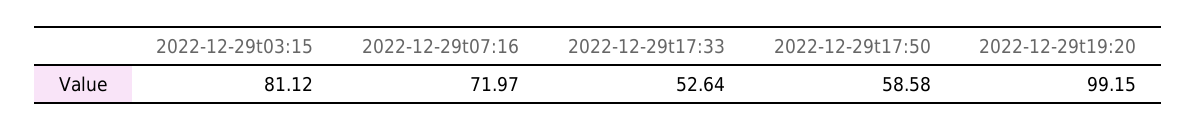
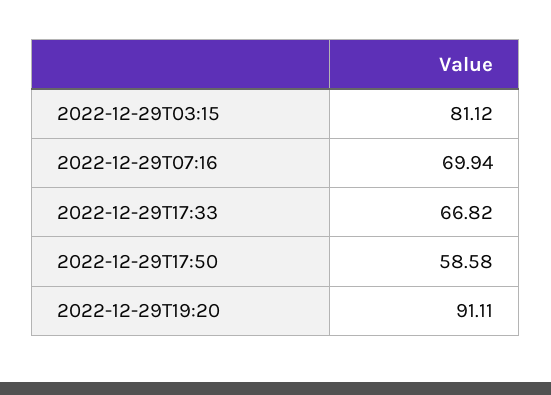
  {
    "2022-12-29t03:15": 81.12,
-   "2022-12-29t07:16": 71.97,
+   "2022-12-29t07:16": 69.94,
-   "2022-12-29t17:33": 52.64,
+   "2022-12-29t17:33": 66.82,
    "2022-12-29t17:50": 58.58,
-   "2022-12-29t19:20": 99.15
+   "2022-12-29t19:20": 91.11
  }

